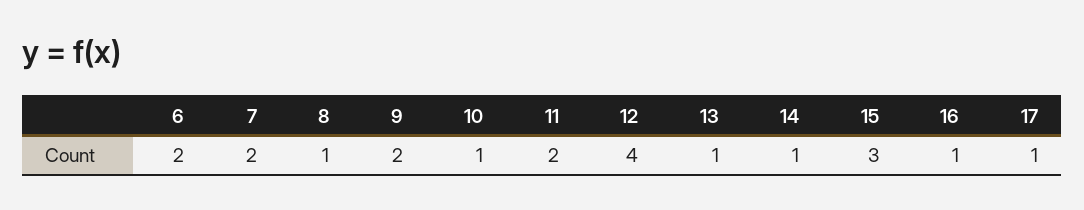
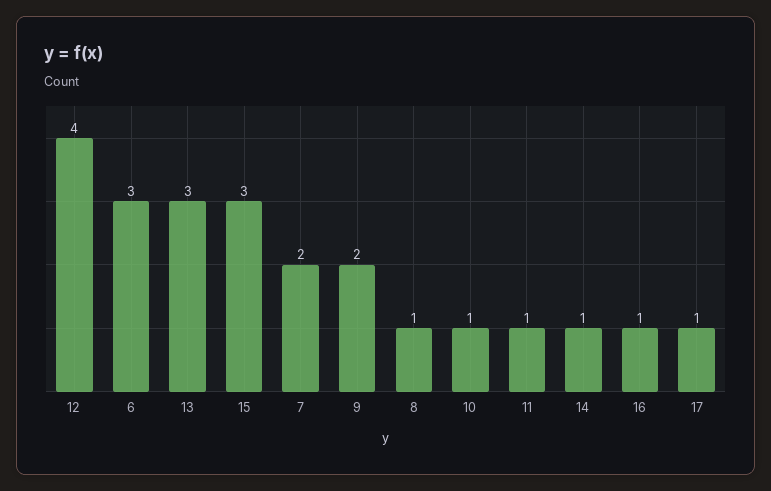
  {
-   "6": 2,
+   "6": 3,
    "7": 2,
    "8": 1,
    "9": 2,
    "10": 1,
-   "11": 2,
+   "11": 1,
    "12": 4,
-   "13": 1,
+   "13": 3,
    "14": 1,
    "15": 3,
    "16": 1,
    "17": 1
  }

